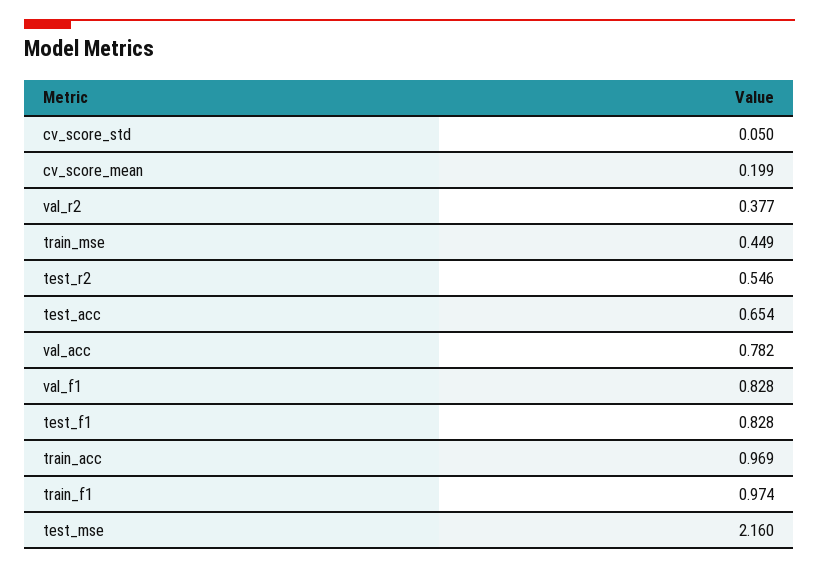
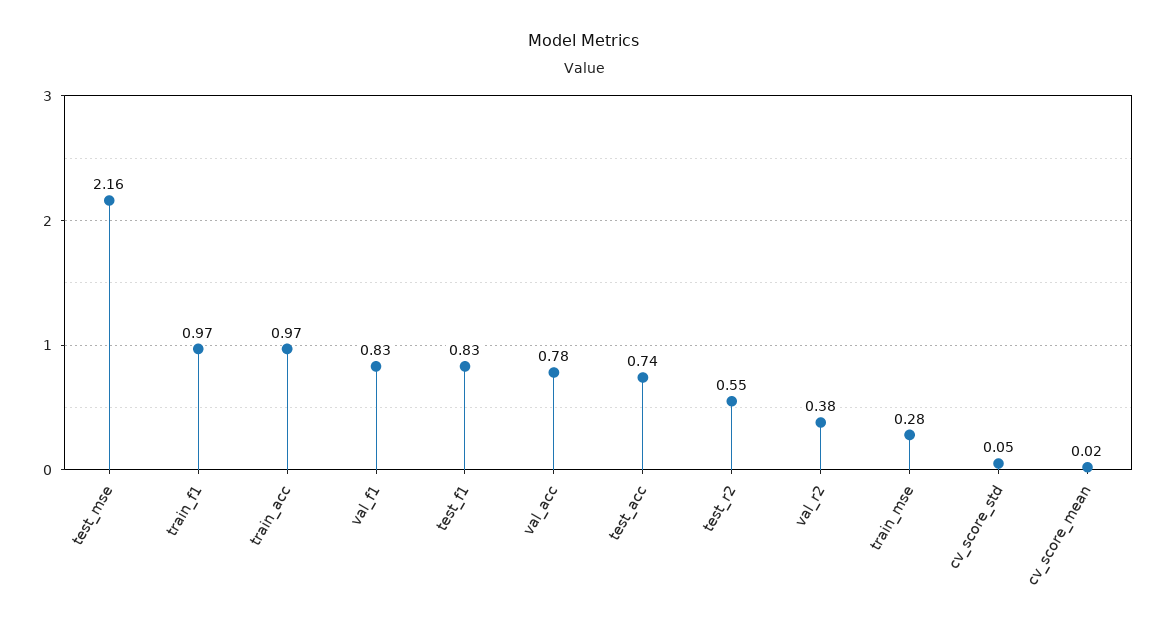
  {
    "cv_score_std": 0.05,
-   "cv_score_mean": 0.199,
+   "cv_score_mean": 0.02,
    "val_r2": 0.377,
-   "train_mse": 0.449,
+   "train_mse": 0.28,
    "test_r2": 0.546,
-   "test_acc": 0.654,
+   "test_acc": 0.74,
    "val_acc": 0.782,
    "val_f1": 0.828,
    "test_f1": 0.828,
    "train_acc": 0.969,
    "train_f1": 0.974,
    "test_mse": 2.16
  }

